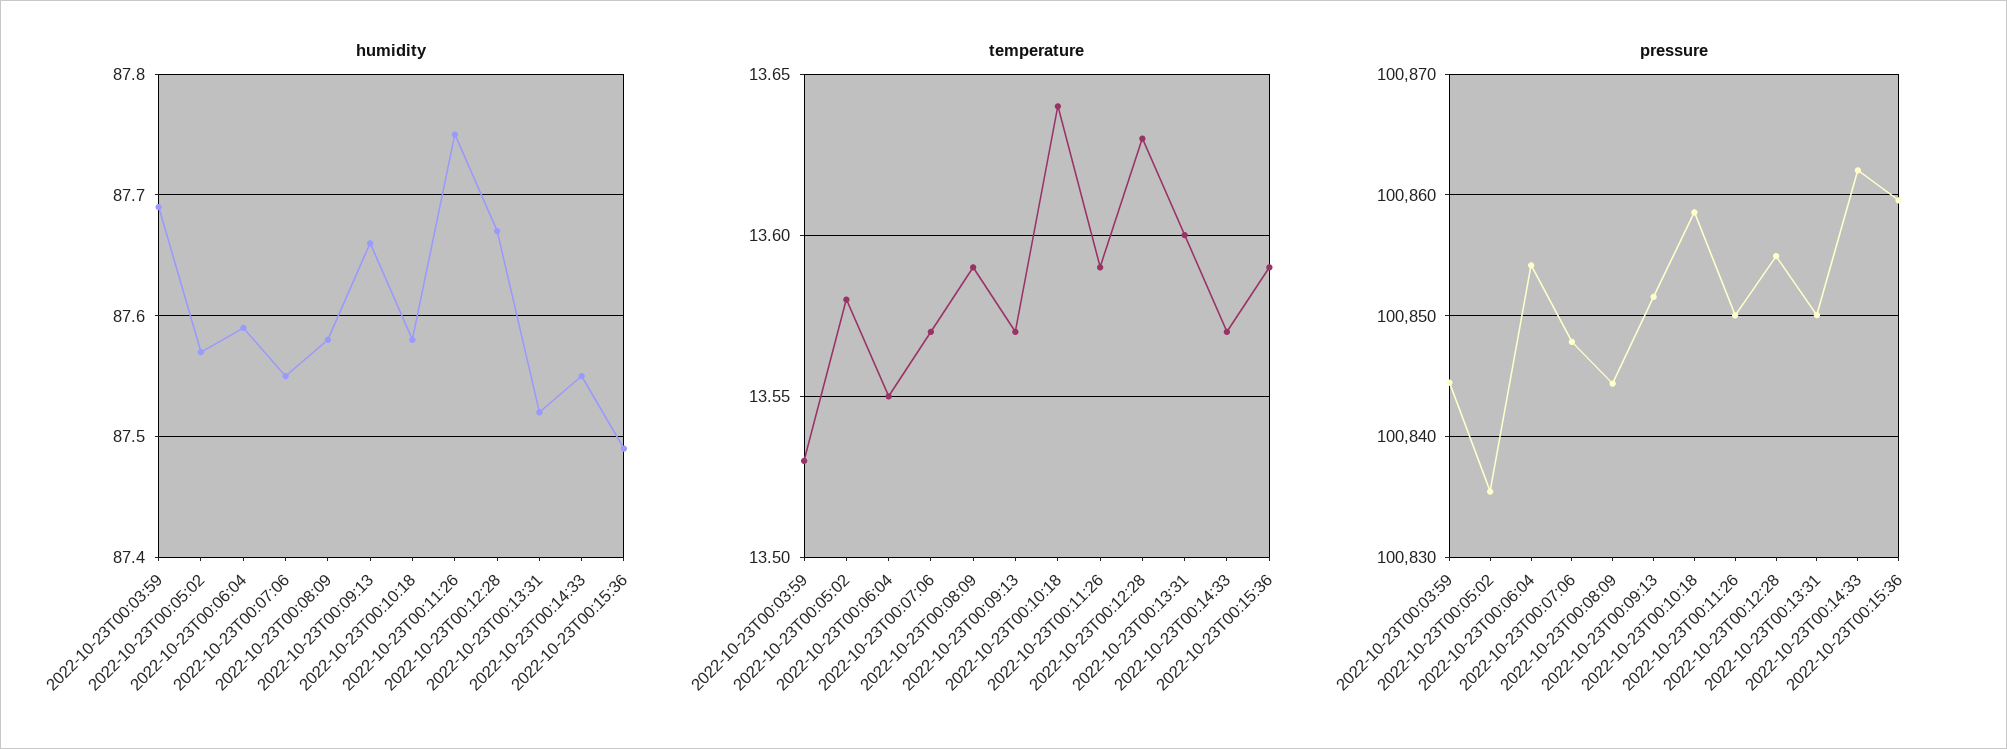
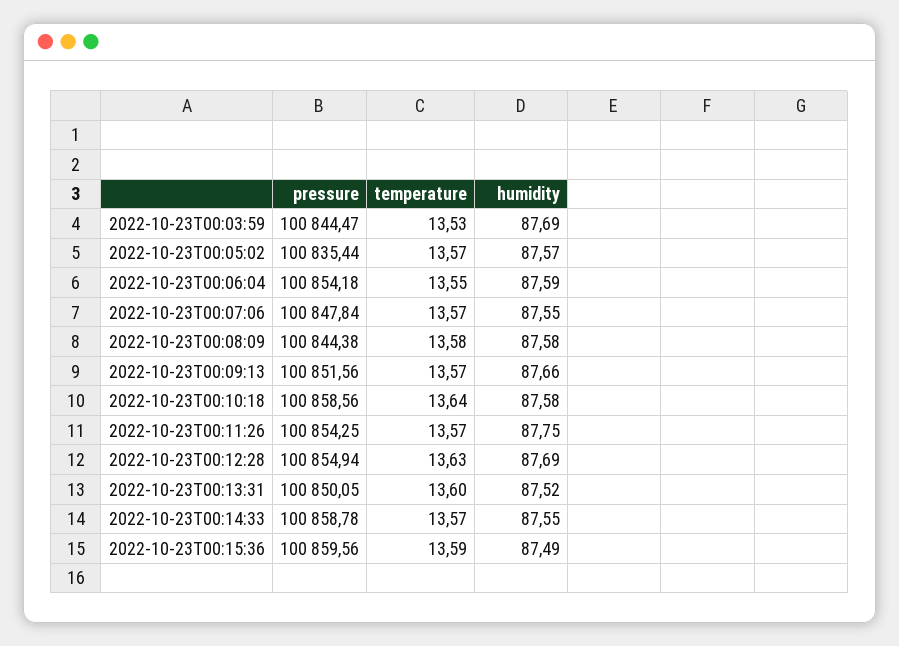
  {
    "humidity": {
      "2022-10-23T00:03:59": 87.69,
      "2022-10-23T00:05:02": 87.57,
      "2022-10-23T00:06:04": 87.59,
      "2022-10-23T00:07:06": 87.55,
      "2022-10-23T00:08:09": 87.58,
      "2022-10-23T00:09:13": 87.66,
      "2022-10-23T00:10:18": 87.58,
      "2022-10-23T00:11:26": 87.75,
-     "2022-10-23T00:12:28": 87.67,
+     "2022-10-23T00:12:28": 87.69,
      "2022-10-23T00:13:31": 87.52,
      "2022-10-23T00:14:33": 87.55,
      "2022-10-23T00:15:36": 87.49
    },
    "temperature": {
      "2022-10-23T00:03:59": 13.53,
-     "2022-10-23T00:05:02": 13.58,
+     "2022-10-23T00:05:02": 13.57,
      "2022-10-23T00:06:04": 13.55,
      "2022-10-23T00:07:06": 13.57,
-     "2022-10-23T00:08:09": 13.59,
+     "2022-10-23T00:08:09": 13.58,
      "2022-10-23T00:09:13": 13.57,
      "2022-10-23T00:10:18": 13.64,
-     "2022-10-23T00:11:26": 13.59,
+     "2022-10-23T00:11:26": 13.57,
      "2022-10-23T00:12:28": 13.63,
      "2022-10-23T00:13:31": 13.6,
      "2022-10-23T00:14:33": 13.57,
      "2022-10-23T00:15:36": 13.59
    },
    "pressure": {
      "2022-10-23T00:03:59": 100844.47,
      "2022-10-23T00:05:02": 100835.44,
      "2022-10-23T00:06:04": 100854.18,
      "2022-10-23T00:07:06": 100847.84,
      "2022-10-23T00:08:09": 100844.38,
      "2022-10-23T00:09:13": 100851.56,
      "2022-10-23T00:10:18": 100858.56,
-     "2022-10-23T00:11:26": 100850,
+     "2022-10-23T00:11:26": 100854.25,
      "2022-10-23T00:12:28": 100854.94,
      "2022-10-23T00:13:31": 100850.05,
-     "2022-10-23T00:14:33": 100862,
+     "2022-10-23T00:14:33": 100858.78,
      "2022-10-23T00:15:36": 100859.56
    }
  }

